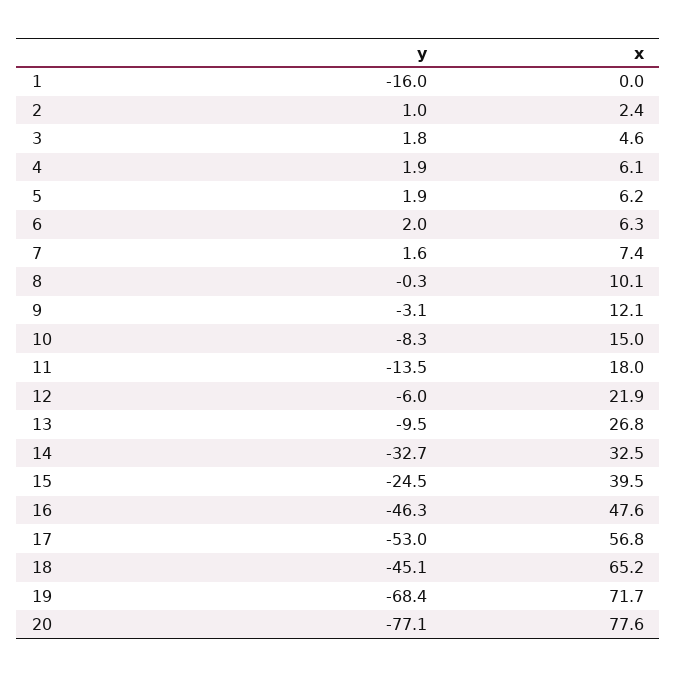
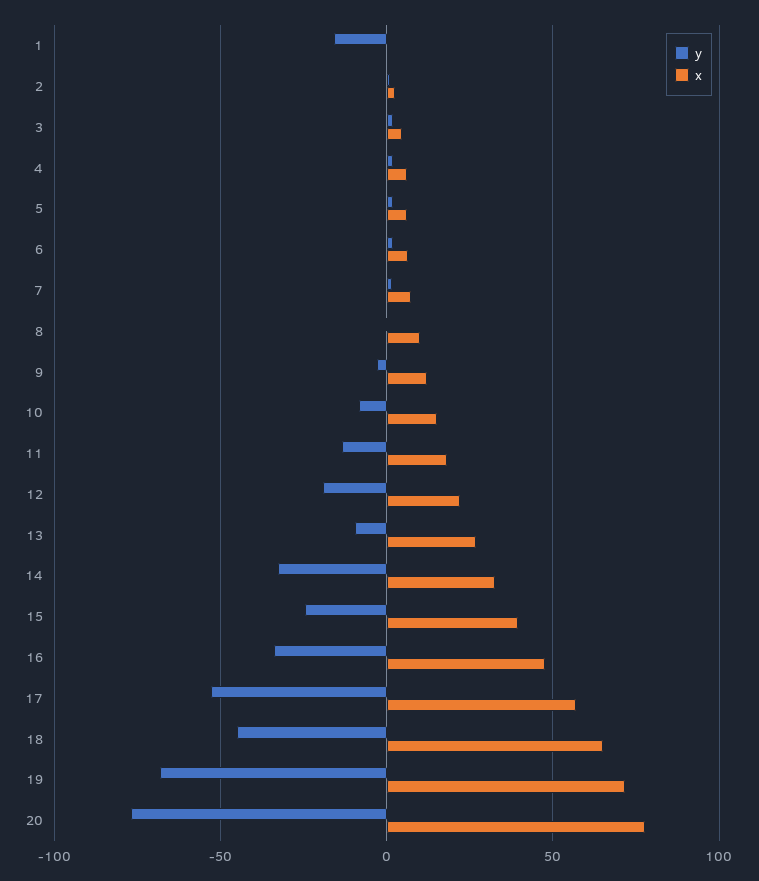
  {
    "y": {
      "1": -16,
      "2": 1,
      "3": 1.8,
      "4": 1.9,
      "5": 1.9,
      "6": 2,
      "7": 1.6,
      "8": -0.3,
      "9": -3.1,
      "10": -8.3,
      "11": -13.5,
-     "12": -6,
+     "12": -20,
      "13": -9.5,
      "14": -32.7,
      "15": -24.5,
-     "16": -46.3,
+     "16": -35,
      "17": -53,
      "18": -45.1,
      "19": -68.4,
      "20": -77.1
    },
    "x": {
      "1": 0,
      "2": 2.4,
      "3": 4.6,
      "4": 6.1,
      "5": 6.2,
      "6": 6.3,
      "7": 7.4,
      "8": 10.1,
      "9": 12.1,
      "10": 15,
      "11": 18,
      "12": 21.9,
      "13": 26.8,
      "14": 32.5,
      "15": 39.5,
      "16": 47.6,
      "17": 56.8,
      "18": 65.2,
      "19": 71.7,
      "20": 77.6
    }
  }

